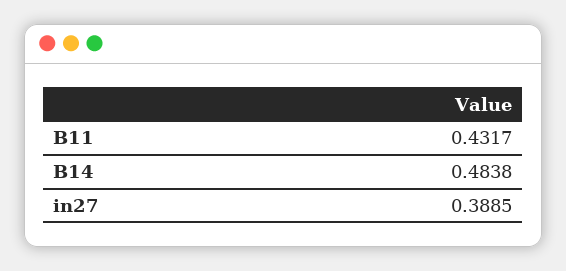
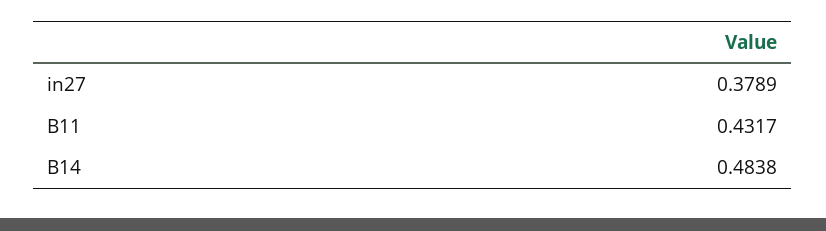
  {
    "B11": 0.4317,
    "B14": 0.4838,
-   "in27": 0.3885
+   "in27": 0.3789
  }

